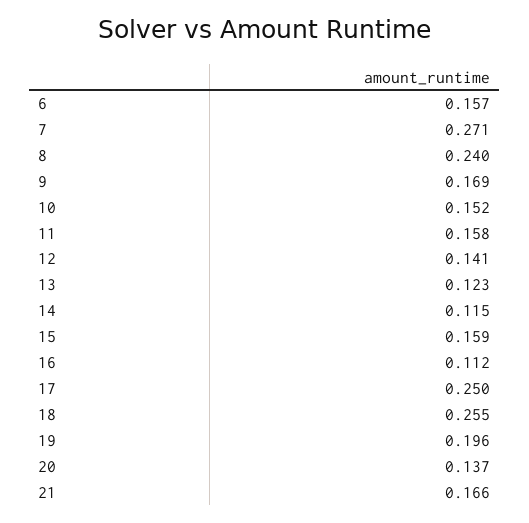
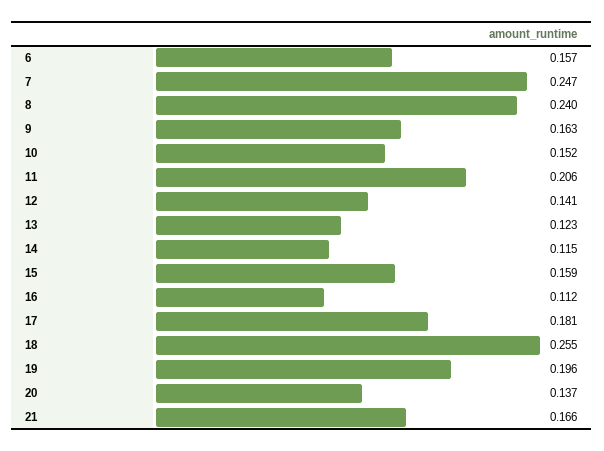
  {
    "6": 0.157,
-   "7": 0.271,
+   "7": 0.247,
    "8": 0.24,
-   "9": 0.169,
+   "9": 0.163,
    "10": 0.152,
-   "11": 0.158,
+   "11": 0.206,
    "12": 0.141,
    "13": 0.123,
    "14": 0.115,
    "15": 0.159,
    "16": 0.112,
-   "17": 0.25,
+   "17": 0.181,
    "18": 0.255,
    "19": 0.196,
    "20": 0.137,
    "21": 0.166
  }

